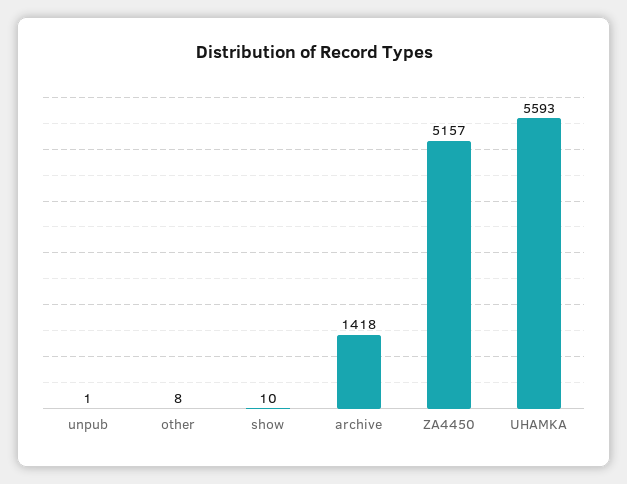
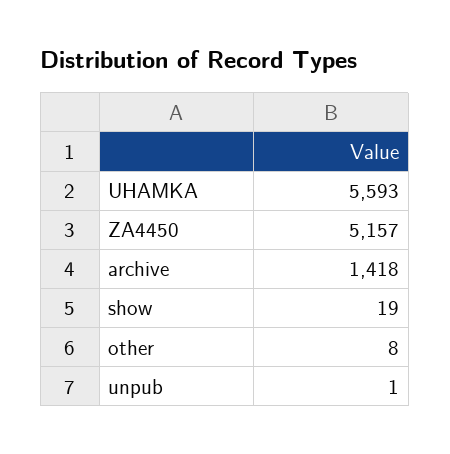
  {
    "unpub": 1,
    "other": 8,
-   "show": 10,
+   "show": 19,
    "archive": 1418,
    "ZA4450": 5157,
    "UHAMKA": 5593
  }

